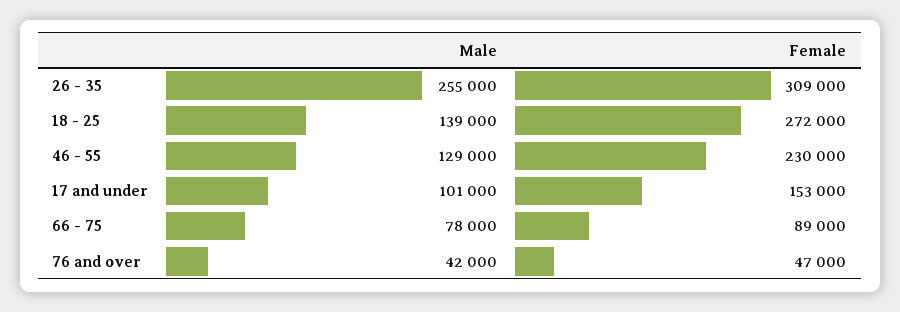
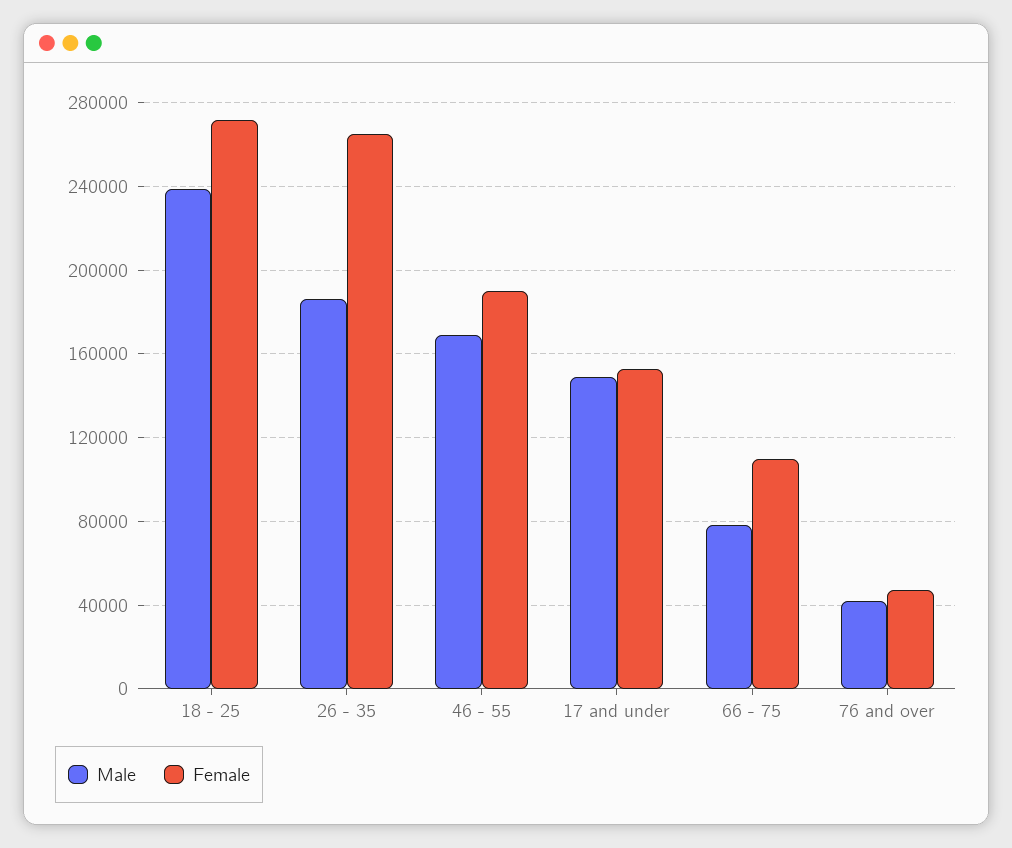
  {
    "Male": {
-     "26 - 35": 255000,
+     "26 - 35": 185000,
-     "18 - 25": 139000,
+     "18 - 25": 240000,
-     "46 - 55": 129000,
+     "46 - 55": 170000,
-     "17 and under": 101000,
+     "17 and under": 150000,
      "66 - 75": 78000,
      "76 and over": 42000
    },
    "Female": {
-     "26 - 35": 309000,
+     "26 - 35": 265000,
      "18 - 25": 272000,
-     "46 - 55": 230000,
+     "46 - 55": 190000,
      "17 and under": 153000,
-     "66 - 75": 89000,
+     "66 - 75": 110000,
      "76 and over": 47000
    }
  }

